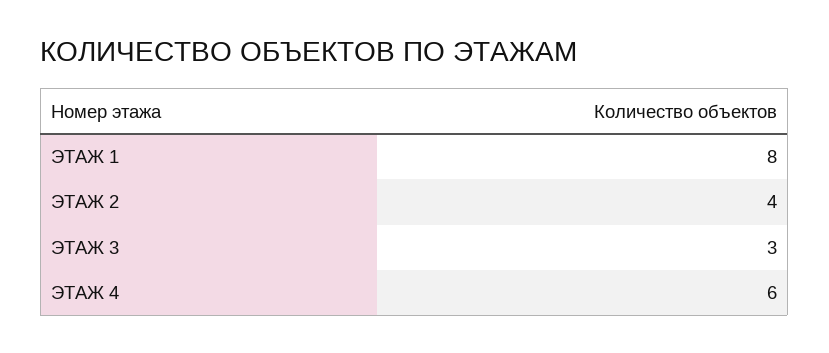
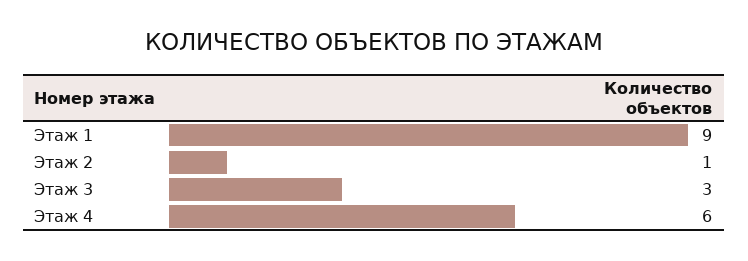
  {
-   "ЭТАЖ 1": 8,
+   "ЭТАЖ 1": 9,
-   "ЭТАЖ 2": 4,
+   "ЭТАЖ 2": 1,
    "ЭТАЖ 3": 3,
    "ЭТАЖ 4": 6
  }

